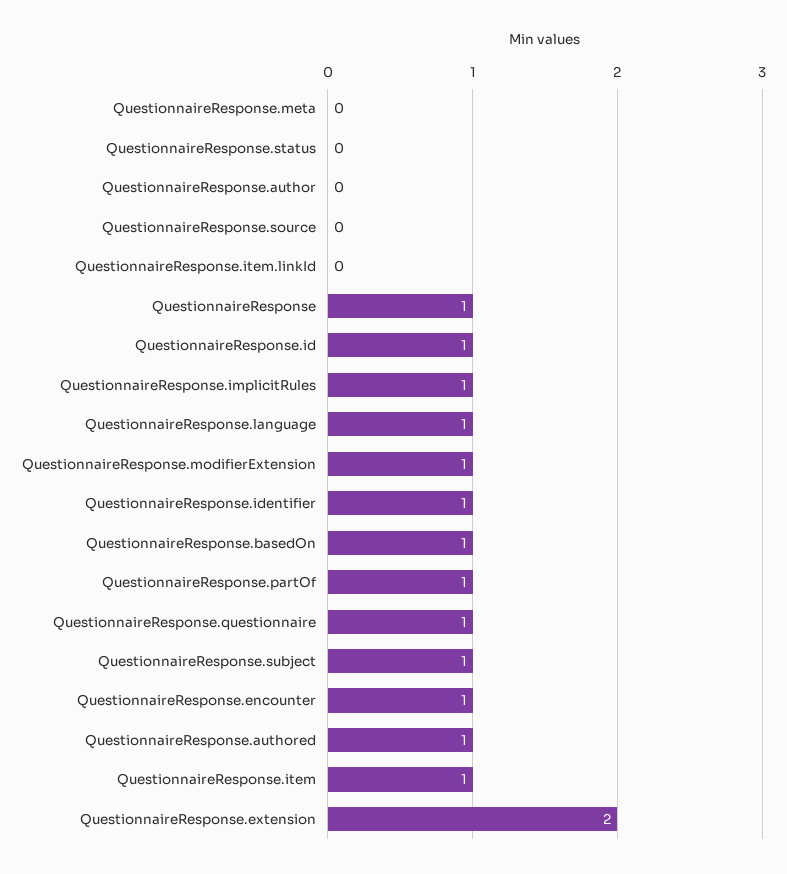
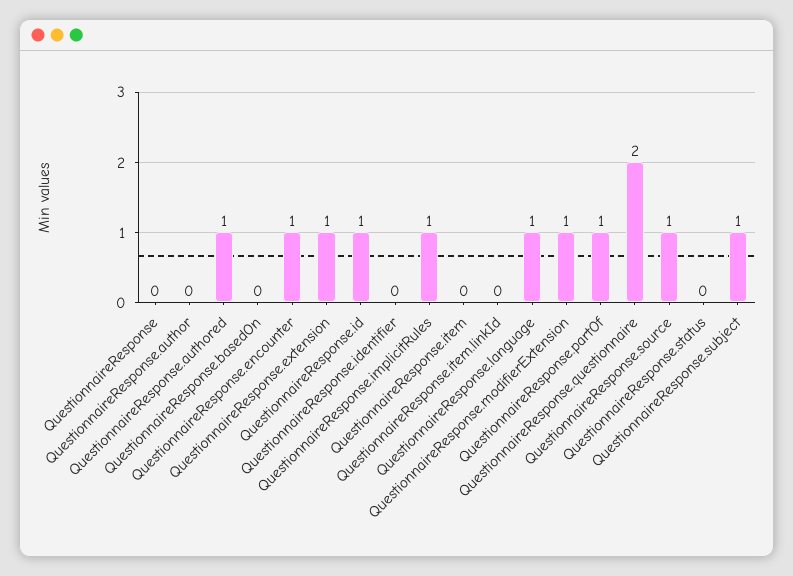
  {
-   "QuestionnaireResponse.meta": 0,
    "QuestionnaireResponse.status": 0,
    "QuestionnaireResponse.author": 0,
-   "QuestionnaireResponse.source": 0,
+   "QuestionnaireResponse.source": 1,
    "QuestionnaireResponse.item.linkId": 0,
-   "QuestionnaireResponse": 1,
+   "QuestionnaireResponse": 0,
    "QuestionnaireResponse.id": 1,
    "QuestionnaireResponse.implicitRules": 1,
    "QuestionnaireResponse.language": 1,
    "QuestionnaireResponse.modifierExtension": 1,
-   "QuestionnaireResponse.identifier": 1,
+   "QuestionnaireResponse.identifier": 0,
-   "QuestionnaireResponse.basedOn": 1,
+   "QuestionnaireResponse.basedOn": 0,
    "QuestionnaireResponse.partOf": 1,
-   "QuestionnaireResponse.questionnaire": 1,
+   "QuestionnaireResponse.questionnaire": 2,
    "QuestionnaireResponse.subject": 1,
    "QuestionnaireResponse.encounter": 1,
    "QuestionnaireResponse.authored": 1,
-   "QuestionnaireResponse.item": 1,
+   "QuestionnaireResponse.item": 0,
-   "QuestionnaireResponse.extension": 2
+   "QuestionnaireResponse.extension": 1
  }

